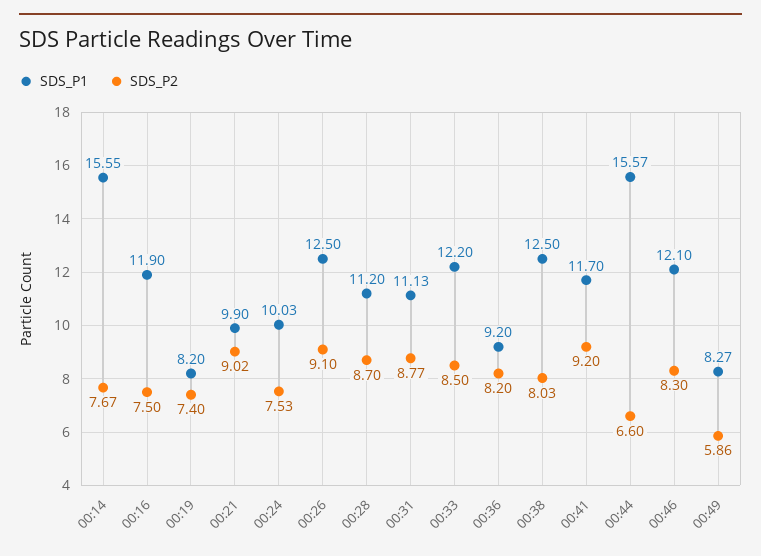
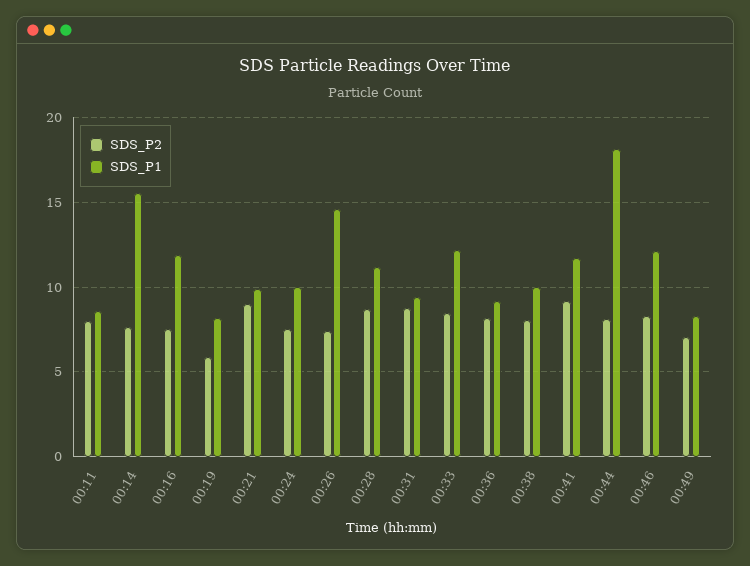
  {
    "SDS_P1": {
      "00:14": 15.55,
      "00:16": 11.9,
      "00:19": 8.2,
      "00:21": 9.9,
      "00:24": 10.03,
-     "00:26": 12.5,
+     "00:26": 14.5,
      "00:28": 11.2,
-     "00:31": 11.13,
+     "00:31": 9.5,
      "00:33": 12.2,
      "00:36": 9.2,
-     "00:38": 12.5,
+     "00:38": 10,
      "00:41": 11.7,
-     "00:44": 15.57,
+     "00:44": 18,
      "00:46": 12.1,
-     "00:49": 8.27
+     "00:49": 8.27,
+     "00:11": 8.5
    },
    "SDS_P2": {
      "00:14": 7.67,
      "00:16": 7.5,
-     "00:19": 7.4,
+     "00:19": 6,
      "00:21": 9.02,
      "00:24": 7.53,
-     "00:26": 9.1,
+     "00:26": 7.5,
      "00:28": 8.7,
      "00:31": 8.77,
      "00:33": 8.5,
      "00:36": 8.2,
      "00:38": 8.03,
      "00:41": 9.2,
-     "00:44": 6.6,
+     "00:44": 8,
      "00:46": 8.3,
-     "00:49": 5.86
+     "00:49": 7,
+     "00:11": 8
    }
  }

